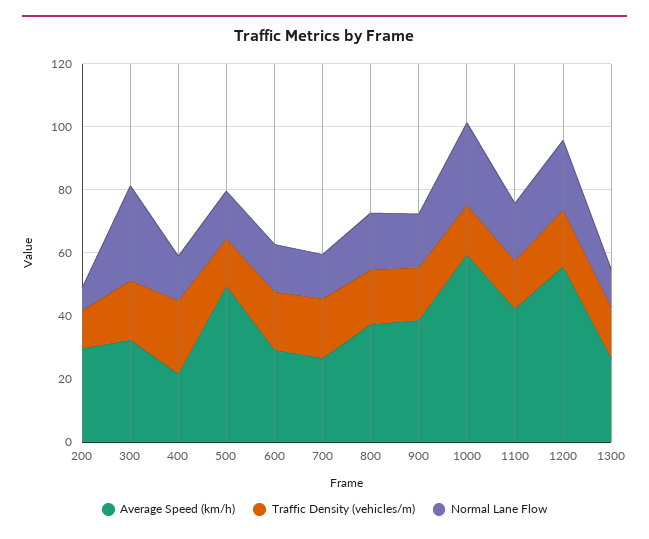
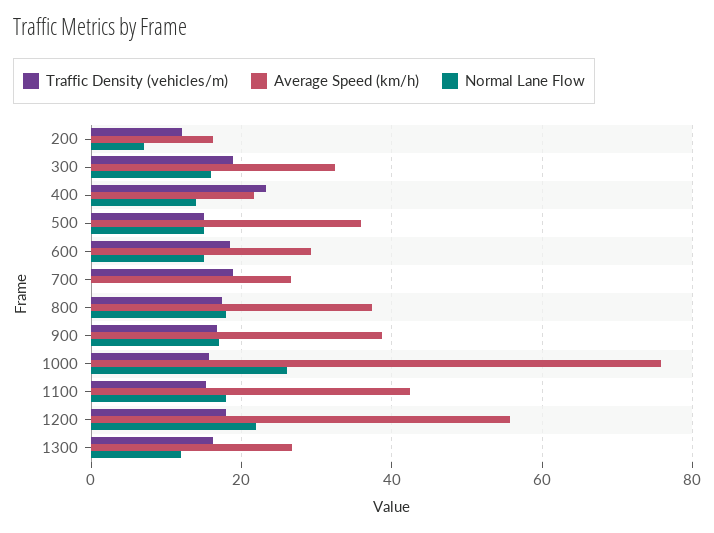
  {
    "Average Speed (km/h)": {
-     "200": 30,
+     "200": 16,
      "300": 32,
      "400": 22,
-     "500": 50,
+     "500": 36,
      "600": 30,
      "700": 26,
      "800": 38,
      "900": 38,
-     "1000": 60,
+     "1000": 76,
      "1100": 42,
      "1200": 56,
      "1300": 26
    },
    "Traffic Density (vehicles/m)": {
      "200": 12,
      "300": 18,
      "400": 24,
      "500": 16,
      "600": 18,
      "700": 18,
      "800": 18,
      "900": 16,
      "1000": 16,
      "1100": 16,
      "1200": 18,
      "1300": 16
    },
    "Normal Lane Flow": {
      "200": 8,
-     "300": 30,
+     "300": 16,
      "400": 14,
      "500": 16,
      "600": 16,
-     "700": 15,
+     "700": 0,
      "800": 18,
      "900": 18,
      "1000": 26,
      "1100": 18,
      "1200": 22,
      "1300": 12
    }
  }

